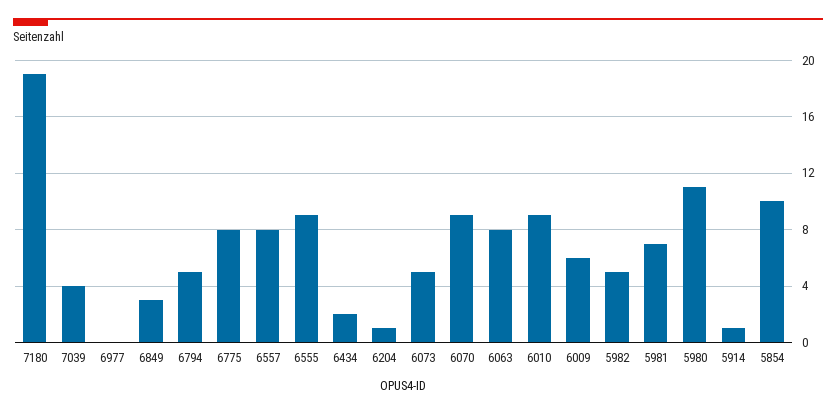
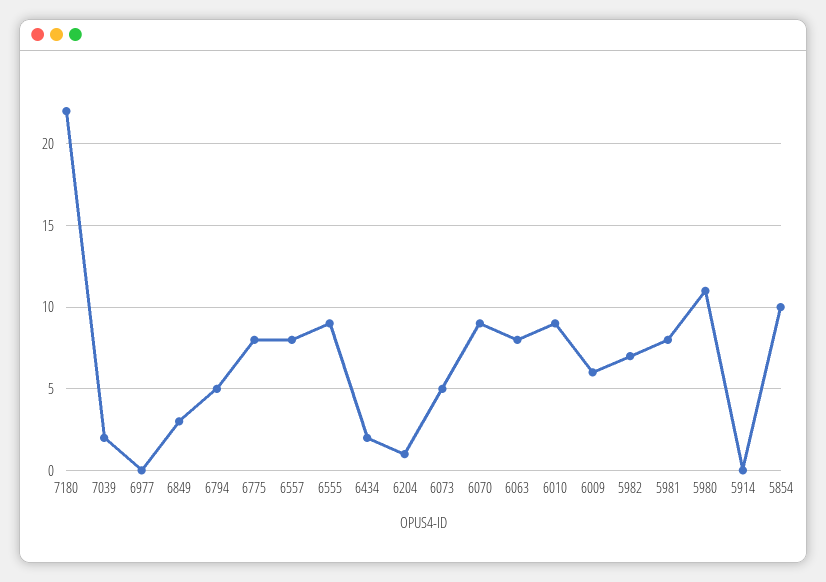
  {
-   "7180": 19,
+   "7180": 22,
-   "7039": 4,
+   "7039": 2,
    "6977": 0,
    "6849": 3,
    "6794": 5,
    "6775": 8,
    "6557": 8,
    "6555": 9,
    "6434": 2,
    "6204": 1,
    "6073": 5,
    "6070": 9,
    "6063": 8,
    "6010": 9,
    "6009": 6,
-   "5982": 5,
+   "5982": 7,
-   "5981": 7,
+   "5981": 8,
    "5980": 11,
-   "5914": 1,
+   "5914": 0,
    "5854": 10
  }

